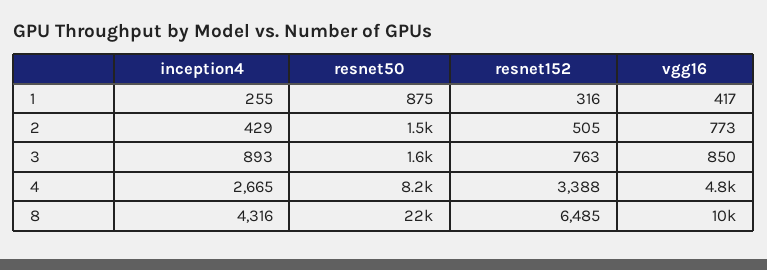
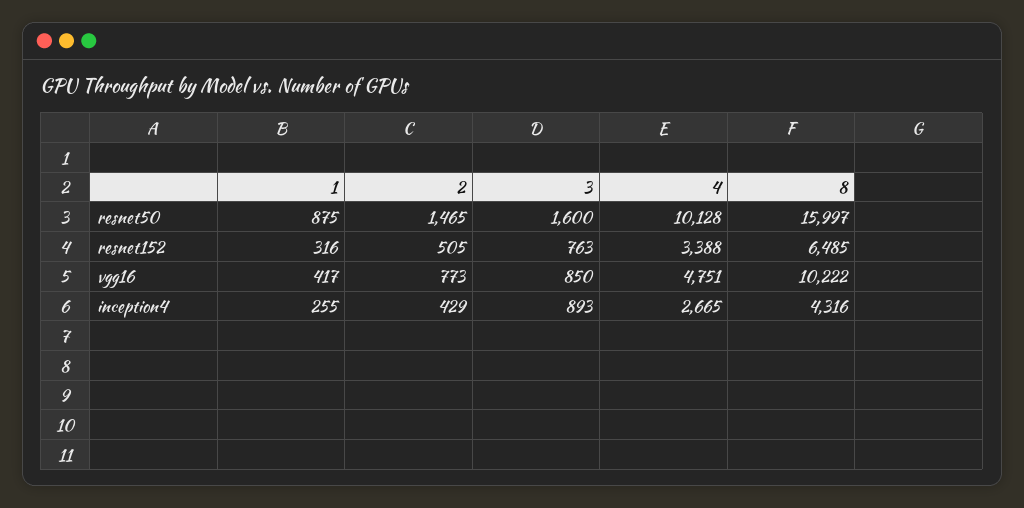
  {
    "inception4": {
      "1": 255,
      "2": 429,
      "3": 893,
      "4": 2665,
      "8": 4316
    },
    "resnet50": {
      "1": 875,
      "2": 1465,
      "3": 1600,
-     "4": 8200,
+     "4": 10128,
-     "8": 22000
+     "8": 15997
    },
    "resnet152": {
      "1": 316,
      "2": 505,
      "3": 763,
      "4": 3388,
      "8": 6485
    },
    "vgg16": {
      "1": 417,
      "2": 773,
      "3": 850,
      "4": 4751,
      "8": 10222
    }
  }

